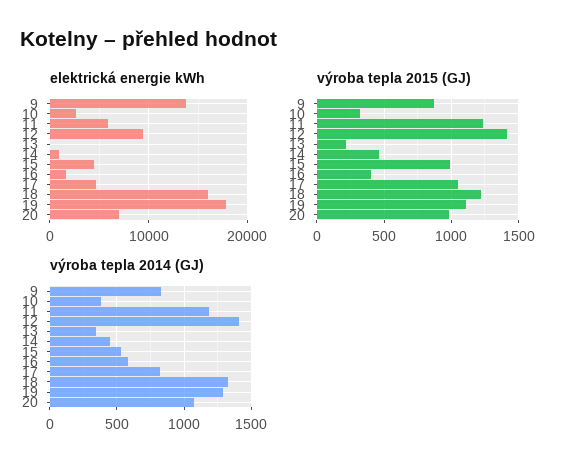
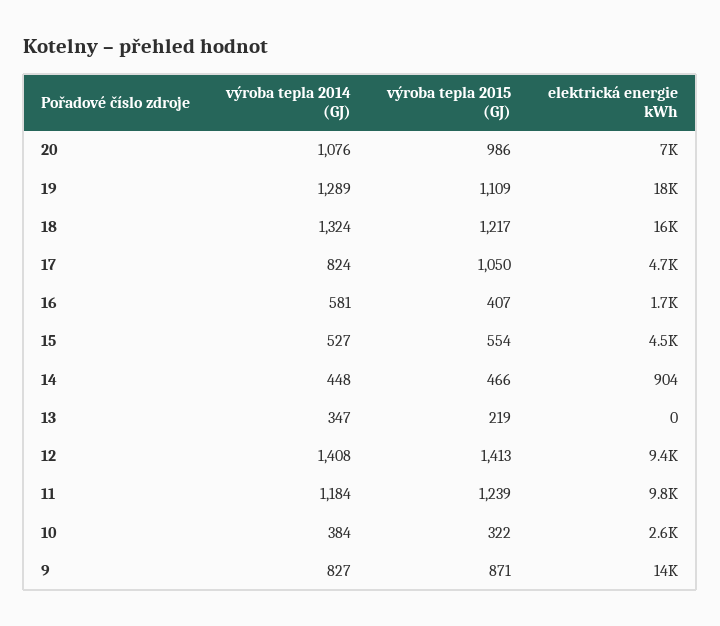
  {
    "elektrická energie kWh": {
      "9": 14000,
      "10": 2600,
-     "11": 6000,
+     "11": 9800,
      "12": 9400,
      "13": 0,
      "14": 904,
      "15": 4500,
      "16": 1700,
      "17": 4700,
      "18": 16000,
      "19": 18000,
      "20": 7000
    },
    "výroba tepla 2015 (GJ)": {
      "9": 871,
      "10": 322,
      "11": 1239,
      "12": 1413,
      "13": 219,
      "14": 466,
-     "15": 1000,
+     "15": 554,
      "16": 407,
      "17": 1050,
      "18": 1217,
      "19": 1109,
      "20": 986
    },
    "výroba tepla 2014 (GJ)": {
      "9": 827,
      "10": 384,
      "11": 1184,
      "12": 1408,
      "13": 347,
      "14": 448,
      "15": 527,
      "16": 581,
      "17": 824,
      "18": 1324,
      "19": 1289,
      "20": 1076
    }
  }

